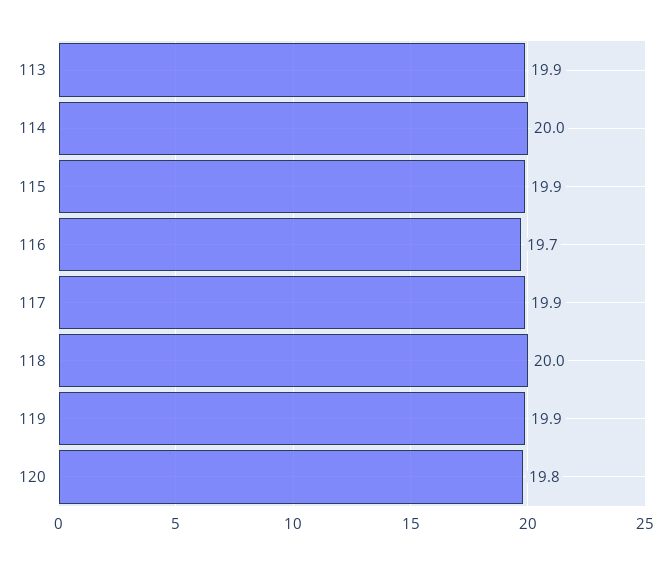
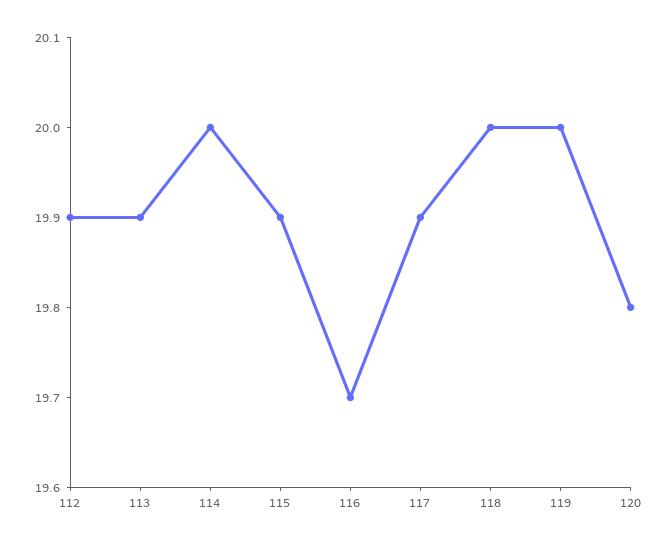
  {
    "113": 19.9,
    "114": 20,
    "115": 19.9,
    "116": 19.7,
    "117": 19.9,
    "118": 20,
-   "119": 19.9,
+   "119": 20,
-   "120": 19.8
+   "120": 19.8,
+   "112": 19.9
  }

